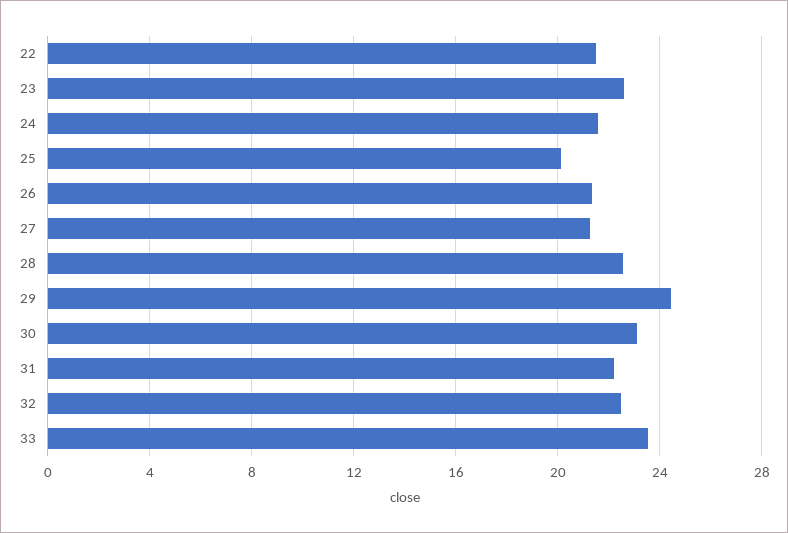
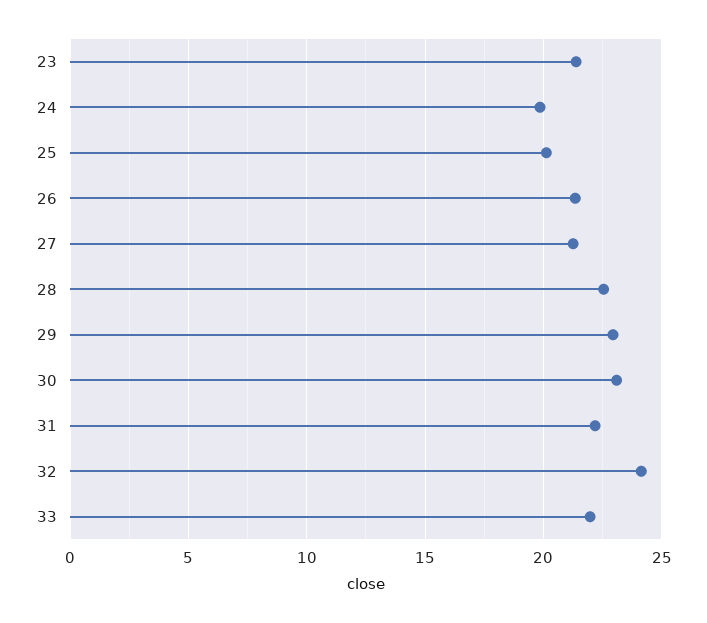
  {
-   "22": 21.5,
-   "23": 22.5,
+   "23": 21.5,
-   "24": 21.5,
+   "24": 20,
    "25": 20,
    "26": 21.5,
    "27": 21.5,
    "28": 22.5,
-   "29": 24.5,
+   "29": 23,
    "30": 23,
    "31": 22,
-   "32": 22.5,
+   "32": 24,
-   "33": 23.5
+   "33": 22
  }

